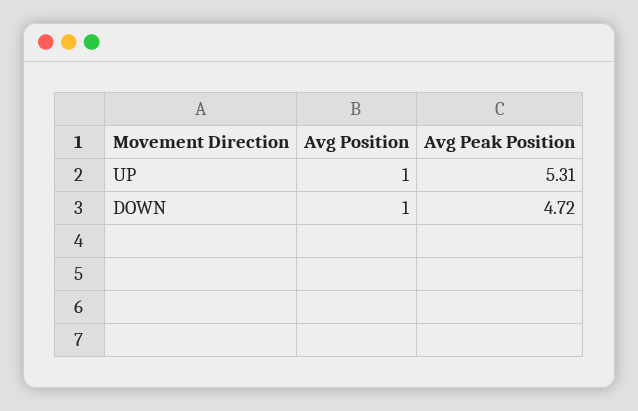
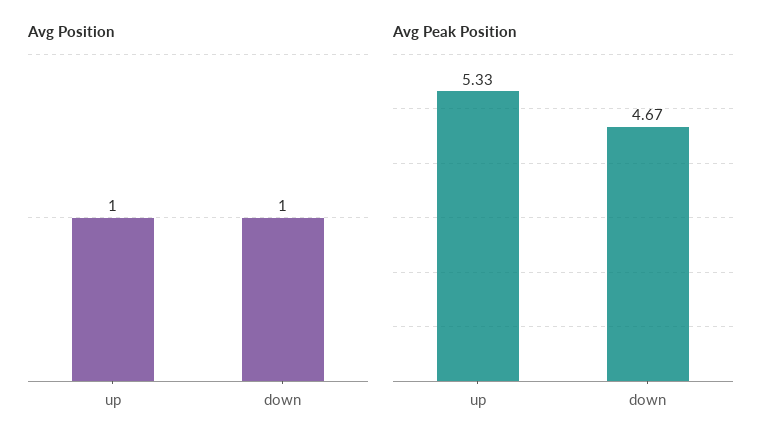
  {
    "Avg Position": {
      "UP": 1,
      "DOWN": 1
    },
    "Avg Peak Position": {
-     "UP": 5.31,
+     "UP": 5.33,
-     "DOWN": 4.72
+     "DOWN": 4.67
    }
  }

